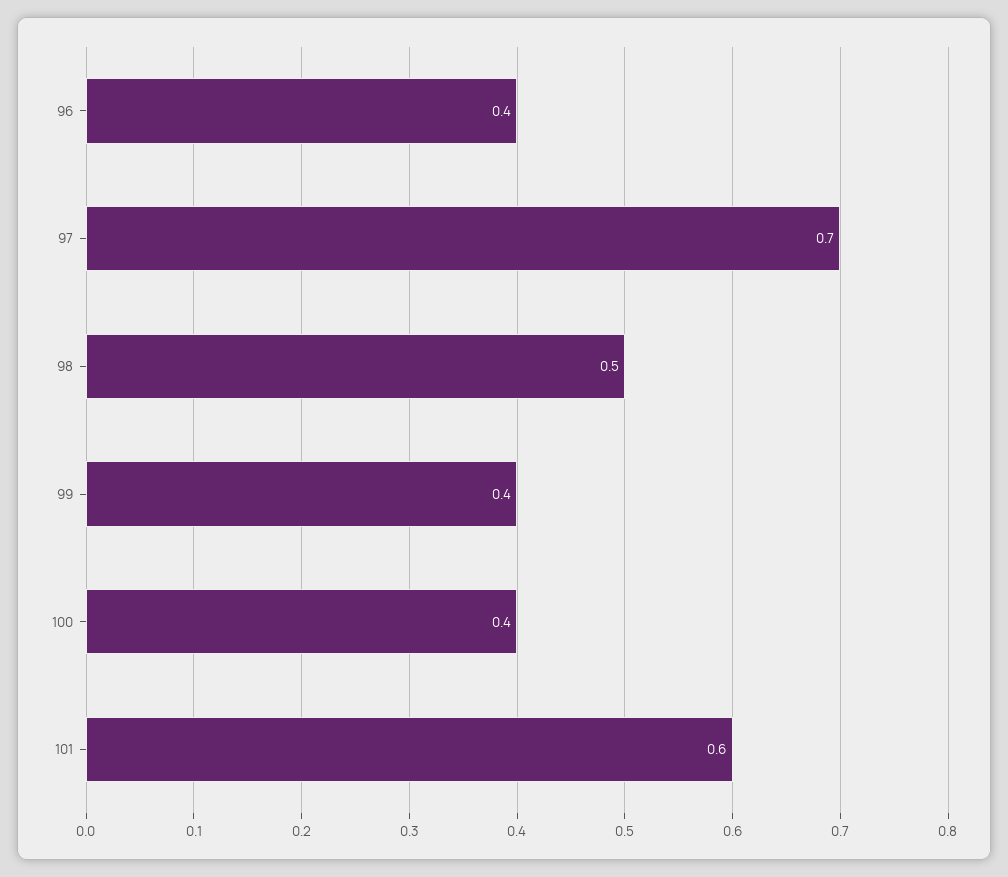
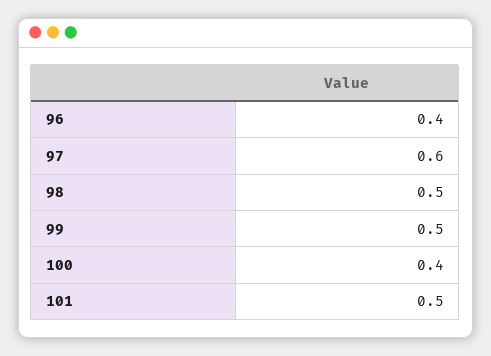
  {
    "96": 0.4,
-   "97": 0.7,
+   "97": 0.6,
    "98": 0.5,
-   "99": 0.4,
+   "99": 0.5,
    "100": 0.4,
-   "101": 0.6
+   "101": 0.5
  }

